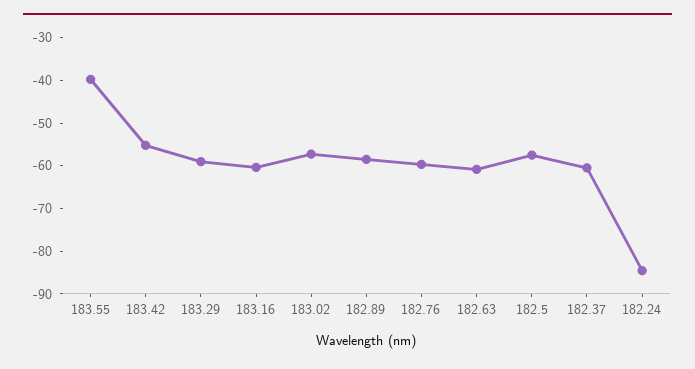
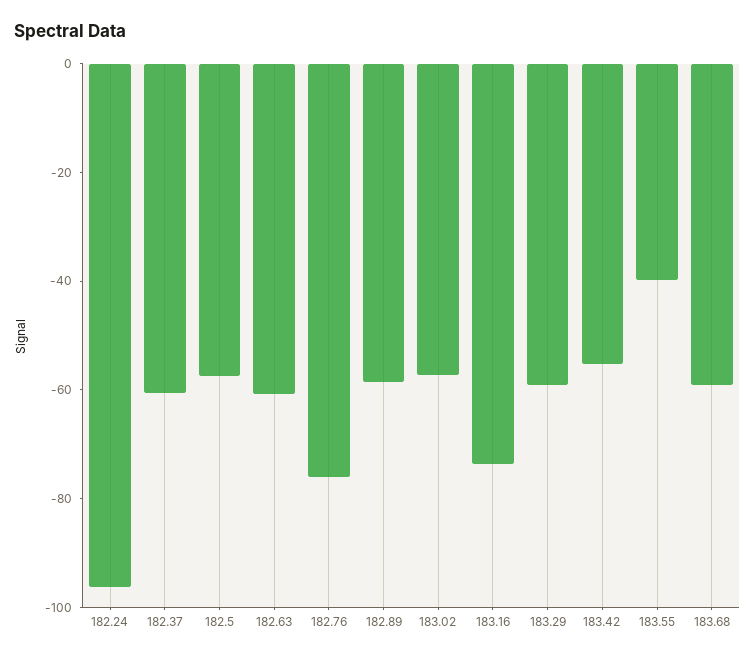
  {
    "183.55": -40,
    "183.42": -56,
    "183.29": -60,
-   "183.16": -60,
+   "183.16": -75,
    "183.02": -58,
    "182.89": -58,
-   "182.76": -60,
+   "182.76": -75,
    "182.63": -60,
    "182.5": -58,
    "182.37": -60,
-   "182.24": -84
+   "182.24": -95,
+   "183.68": -60
  }

